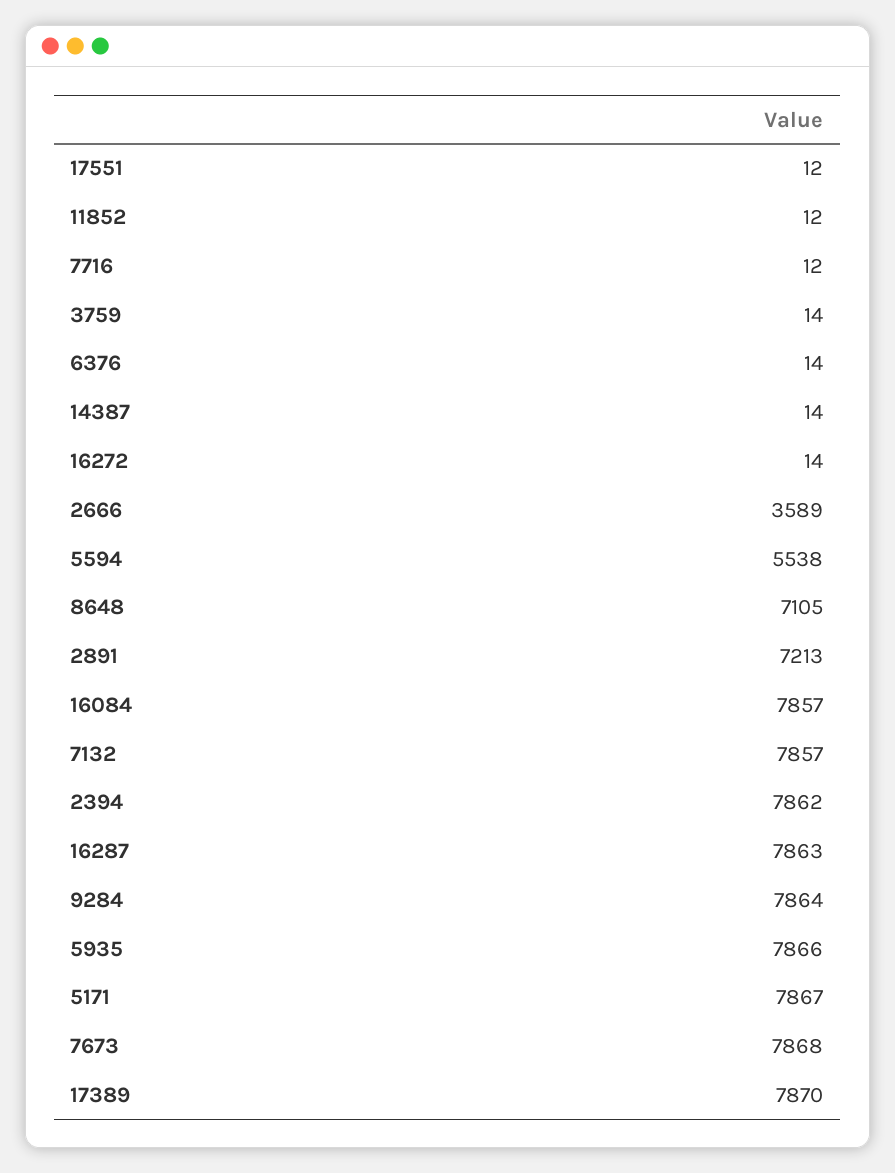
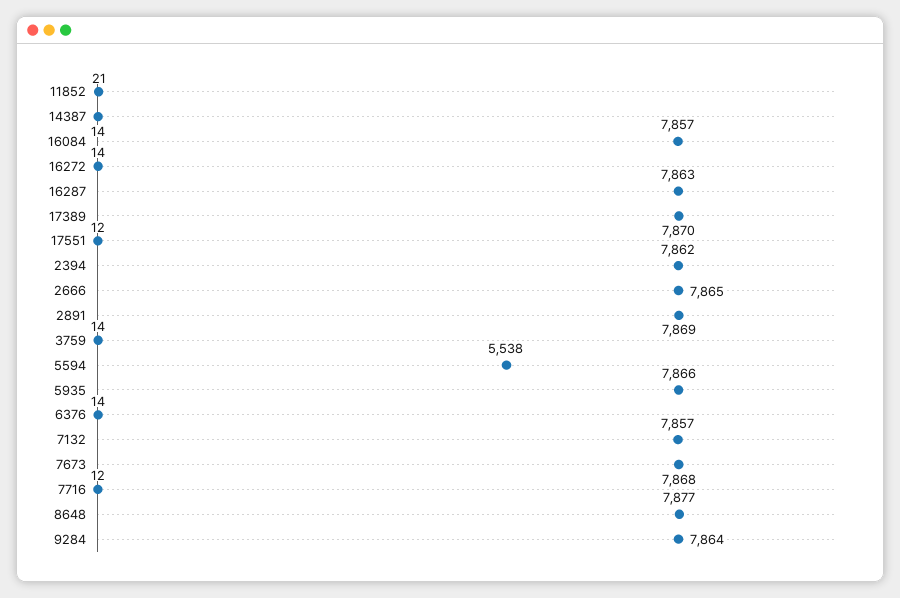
  {
    "17551": 12,
-   "11852": 12,
+   "11852": 21,
    "7716": 12,
    "3759": 14,
    "6376": 14,
    "14387": 14,
    "16272": 14,
-   "2666": 3589,
+   "2666": 7865,
    "5594": 5538,
-   "8648": 7105,
+   "8648": 7877,
-   "2891": 7213,
+   "2891": 7869,
    "16084": 7857,
    "7132": 7857,
    "2394": 7862,
    "16287": 7863,
    "9284": 7864,
    "5935": 7866,
-   "5171": 7867,
    "7673": 7868,
    "17389": 7870
  }

